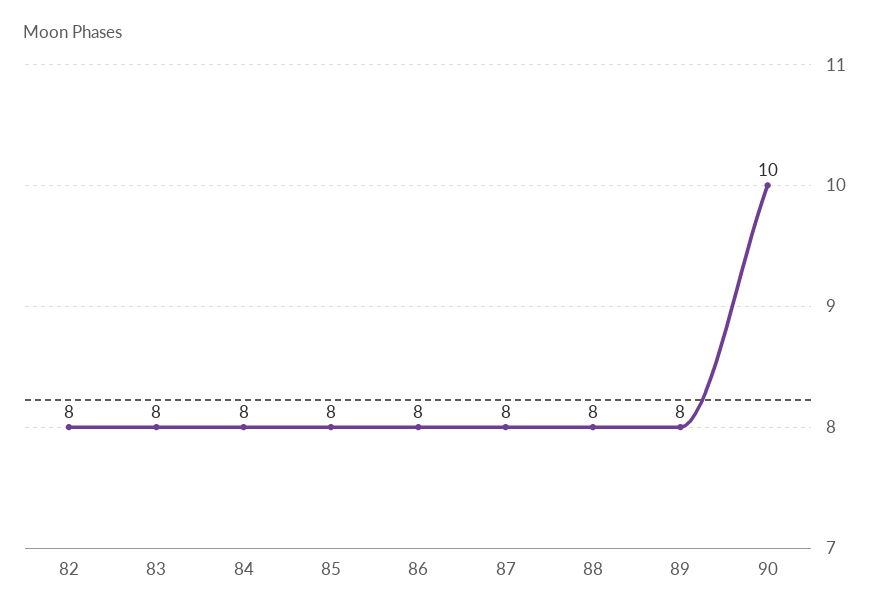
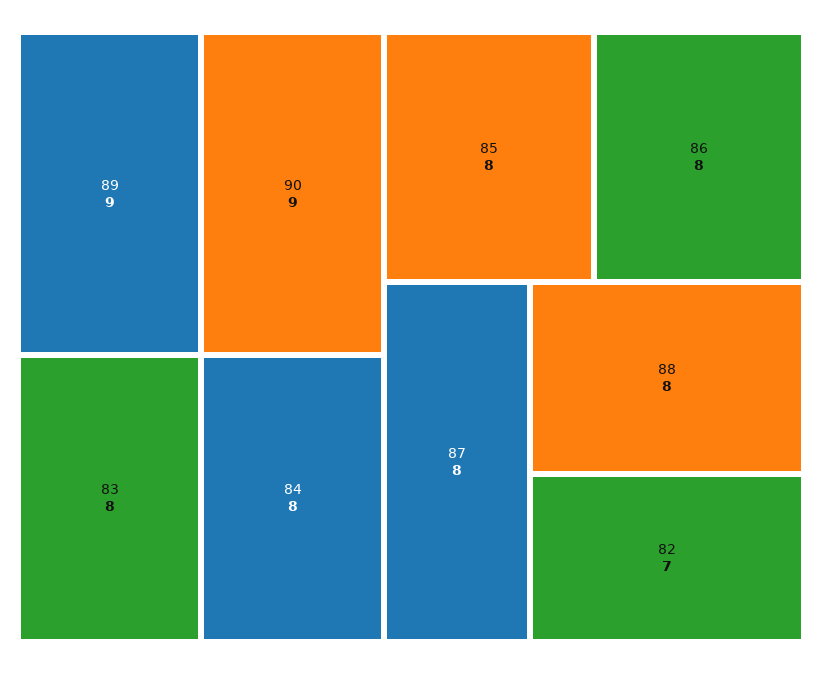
  {
-   "82": 8,
+   "82": 7,
    "83": 8,
    "84": 8,
    "85": 8,
    "86": 8,
    "87": 8,
    "88": 8,
-   "89": 8,
+   "89": 9,
-   "90": 10
+   "90": 9
  }

